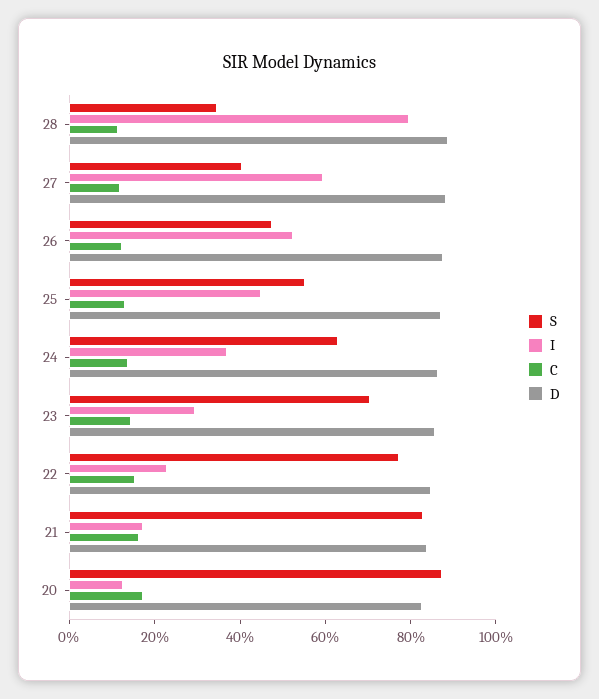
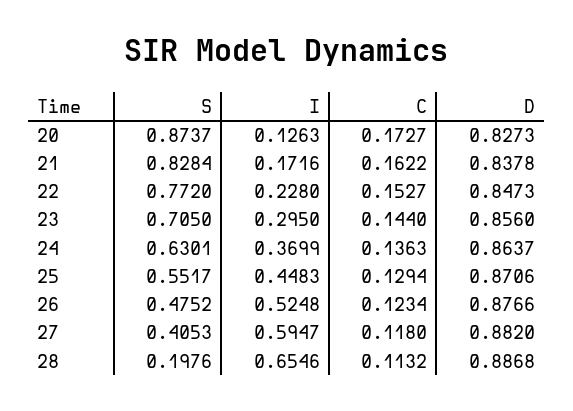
  {
    "S": {
-     "28": 0.35,
+     "28": 0.1976,
      "27": 0.4053,
      "26": 0.4752,
      "25": 0.5517,
      "24": 0.6301,
      "23": 0.705,
      "22": 0.772,
      "21": 0.8284,
      "20": 0.8737
    },
    "I": {
-     "28": 0.8,
+     "28": 0.6546,
      "27": 0.5947,
      "26": 0.5248,
      "25": 0.4483,
      "24": 0.3699,
      "23": 0.295,
      "22": 0.228,
      "21": 0.1716,
      "20": 0.1263
    },
    "C": {
      "28": 0.1132,
      "27": 0.118,
      "26": 0.1234,
      "25": 0.1294,
      "24": 0.1363,
      "23": 0.144,
      "22": 0.1527,
      "21": 0.1622,
      "20": 0.1727
    },
    "D": {
      "28": 0.8868,
      "27": 0.882,
      "26": 0.8766,
      "25": 0.8706,
      "24": 0.8637,
      "23": 0.856,
      "22": 0.8473,
      "21": 0.8378,
      "20": 0.8273
    }
  }

